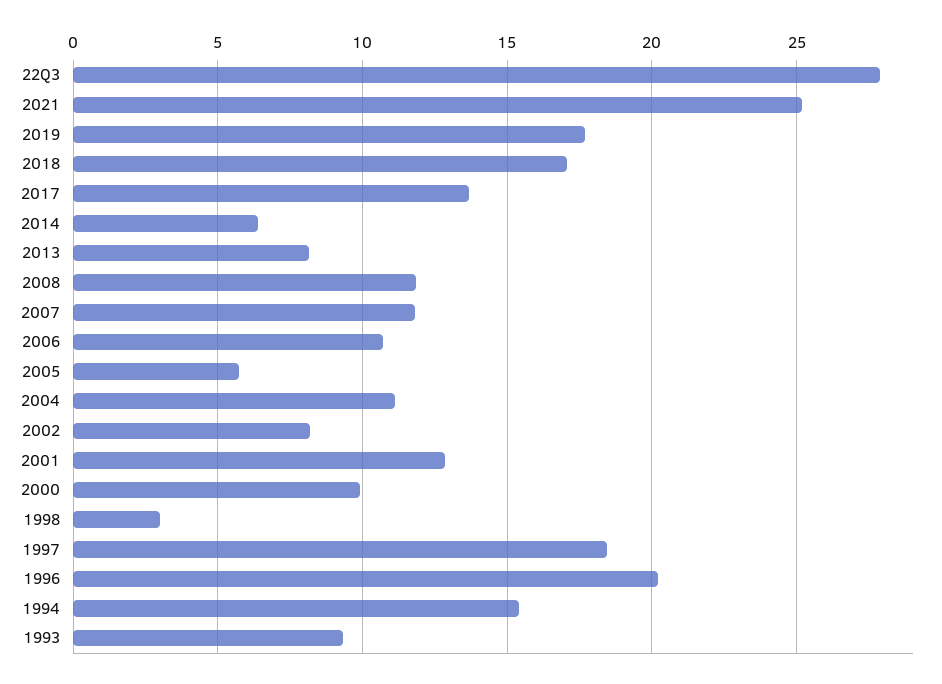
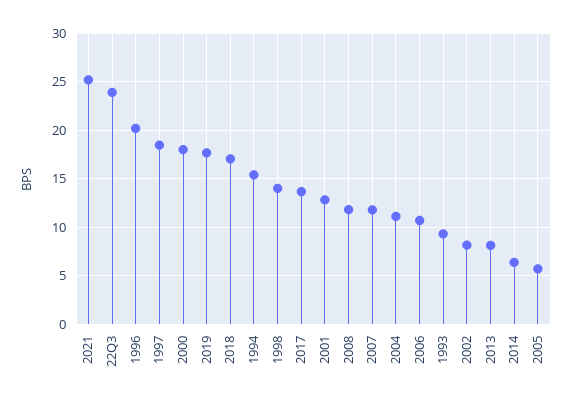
  {
-   "22Q3": 28,
+   "22Q3": 24,
    "2021": 25,
    "2019": 17.5,
    "2018": 17,
    "2017": 13.5,
    "2014": 6.5,
    "2013": 8,
    "2008": 12,
    "2007": 12,
    "2006": 10.5,
    "2005": 5.5,
    "2004": 11,
    "2002": 8,
    "2001": 13,
-   "2000": 10,
+   "2000": 18,
-   "1998": 3,
+   "1998": 14,
    "1997": 18.5,
    "1996": 20,
    "1994": 15.5,
    "1993": 9.5
  }

